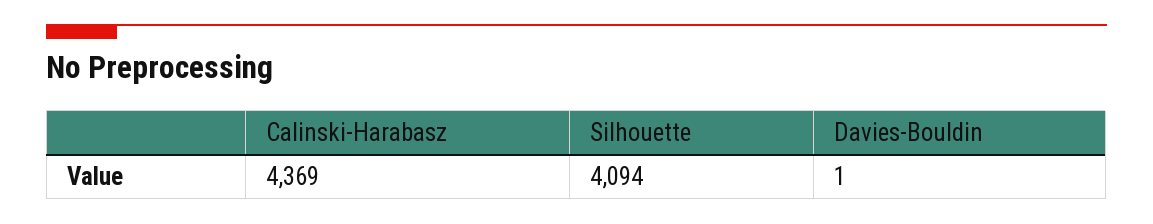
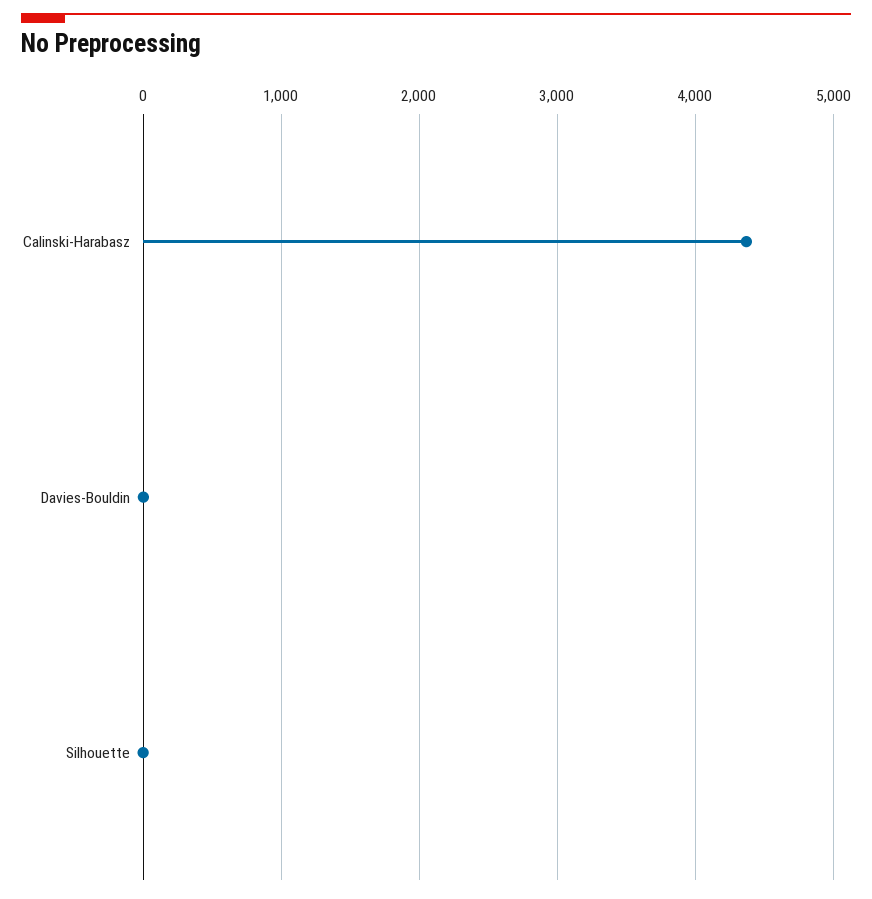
  {
    "Calinski-Harabasz": 4369,
-   "Silhouette": 4094,
+   "Silhouette": 0,
    "Davies-Bouldin": 1
  }

